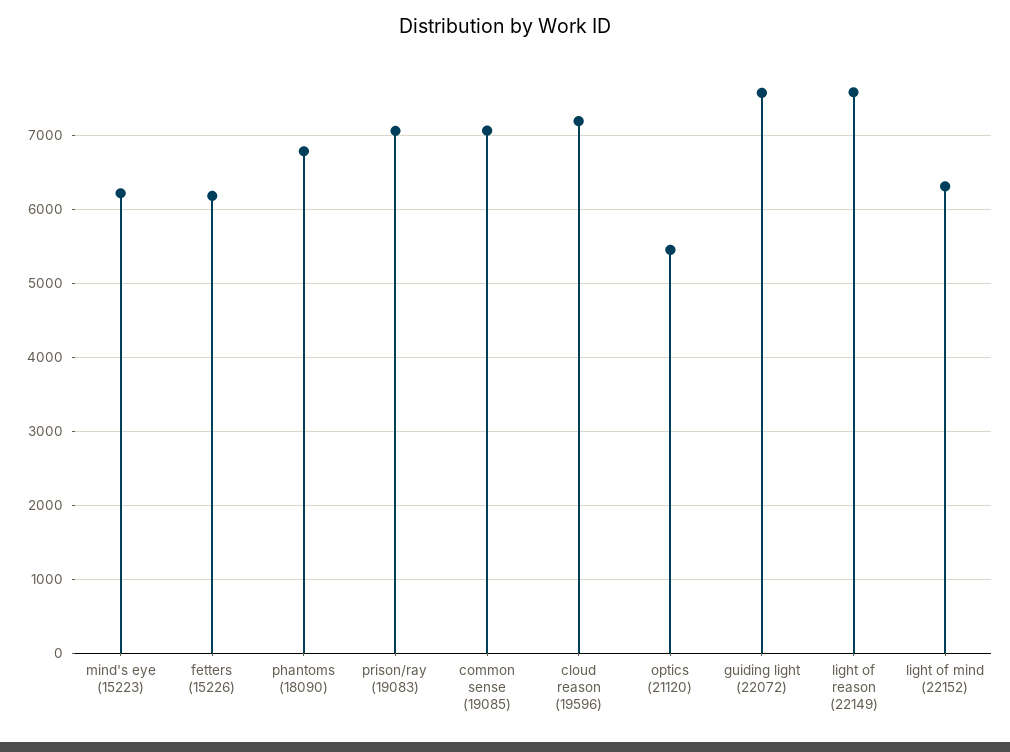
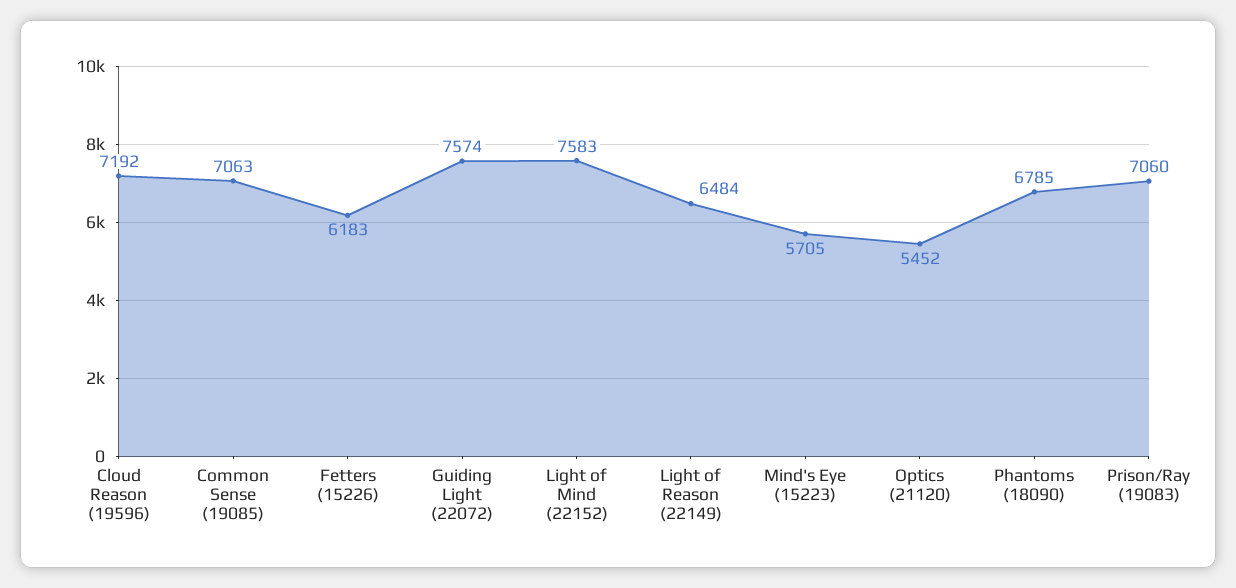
  {
-   "mind's eye (15223)": 6200,
+   "mind's eye (15223)": 5705,
    "fetters (15226)": 6183,
    "phantoms (18090)": 6785,
    "prison/ray (19083)": 7060,
    "common sense (19085)": 7063,
    "cloud reason (19596)": 7192,
    "optics (21120)": 5452,
    "guiding light (22072)": 7574,
-   "light of reason (22149)": 7600,
+   "light of reason (22149)": 6484,
-   "light of mind (22152)": 6300
+   "light of mind (22152)": 7583
  }

